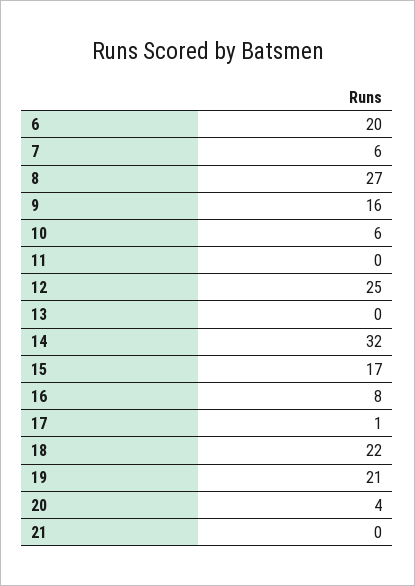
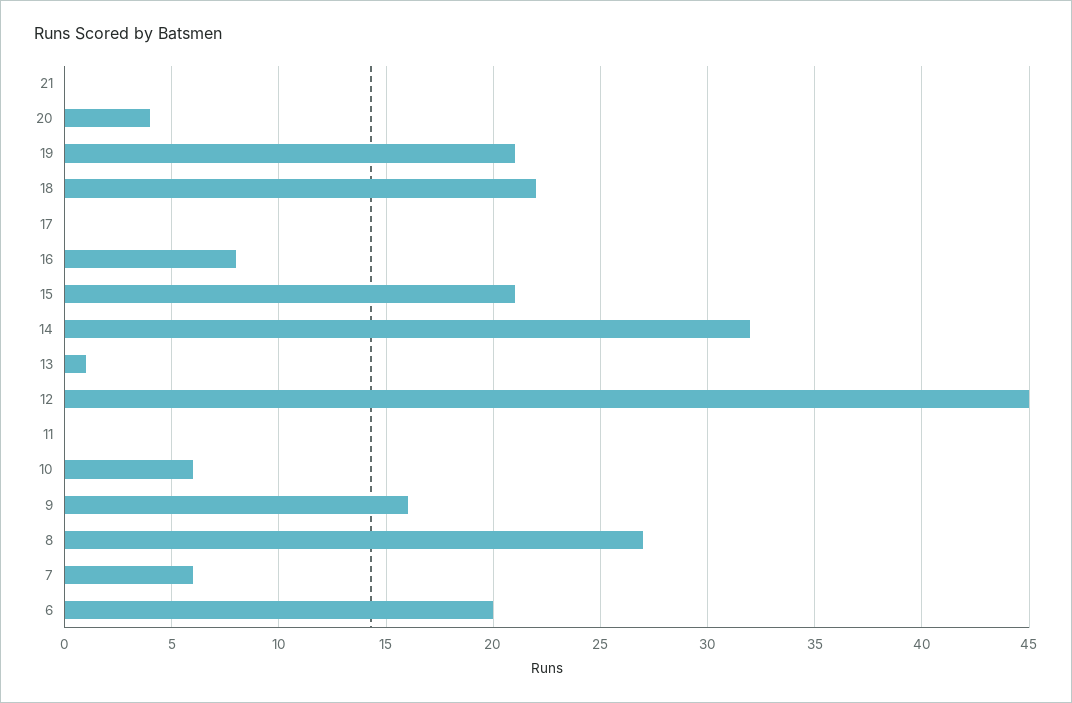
  {
    "6": 20,
    "7": 6,
    "8": 27,
    "9": 16,
    "10": 6,
    "11": 0,
-   "12": 25,
+   "12": 45,
-   "13": 0,
+   "13": 1,
    "14": 32,
-   "15": 17,
+   "15": 21,
    "16": 8,
-   "17": 1,
+   "17": 0,
    "18": 22,
    "19": 21,
    "20": 4,
    "21": 0
  }

